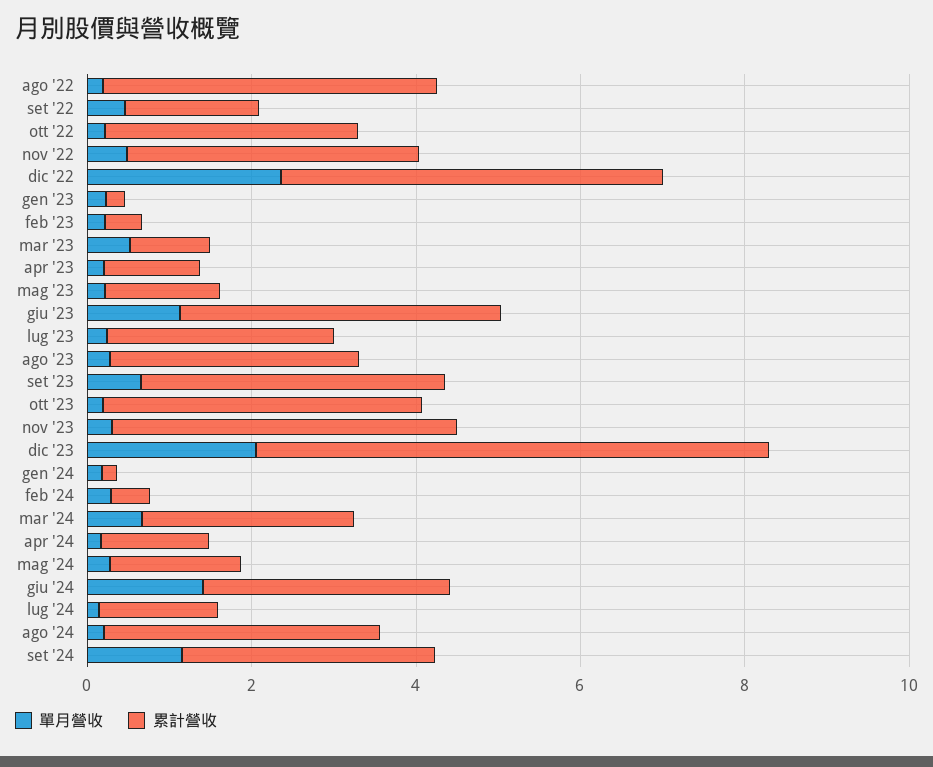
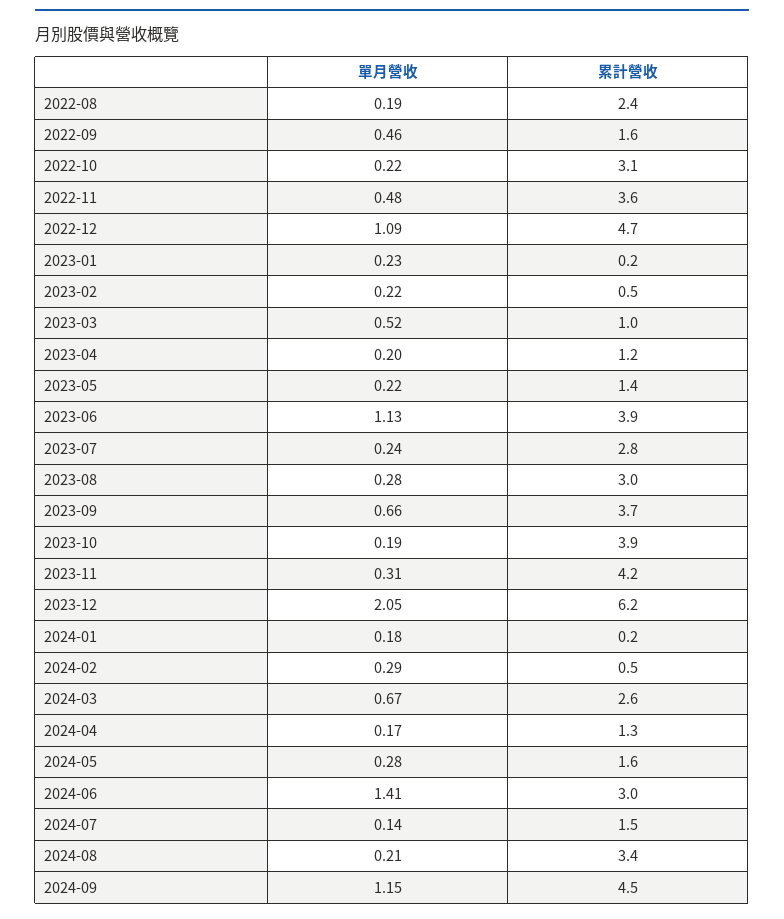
  {
    "單月營收": {
      "ago '22": 0.19,
      "set '22": 0.46,
      "ott '22": 0.22,
      "nov '22": 0.48,
-     "dic '22": 2.5,
+     "dic '22": 1.09,
      "gen '23": 0.23,
      "feb '23": 0.22,
      "mar '23": 0.52,
      "apr '23": 0.2,
      "mag '23": 0.22,
      "giu '23": 1.13,
      "lug '23": 0.24,
      "ago '23": 0.28,
      "set '23": 0.66,
      "ott '23": 0.19,
      "nov '23": 0.31,
      "dic '23": 2.05,
      "gen '24": 0.18,
      "feb '24": 0.29,
      "mar '24": 0.67,
      "apr '24": 0.17,
      "mag '24": 0.28,
      "giu '24": 1.41,
      "lug '24": 0.14,
      "ago '24": 0.21,
      "set '24": 1.15
    },
    "累計營收": {
-     "ago '22": 4,
+     "ago '22": 2.4,
      "set '22": 1.6,
      "ott '22": 3.1,
      "nov '22": 3.6,
      "dic '22": 4.7,
      "gen '23": 0.2,
      "feb '23": 0.5,
      "mar '23": 1,
      "apr '23": 1.2,
      "mag '23": 1.4,
      "giu '23": 3.9,
      "lug '23": 2.8,
      "ago '23": 3,
      "set '23": 3.7,
      "ott '23": 3.9,
      "nov '23": 4.2,
      "dic '23": 6.2,
      "gen '24": 0.2,
      "feb '24": 0.5,
      "mar '24": 2.6,
      "apr '24": 1.3,
      "mag '24": 1.6,
      "giu '24": 3,
      "lug '24": 1.5,
      "ago '24": 3.4,
-     "set '24": 3
+     "set '24": 4.5
    }
  }

